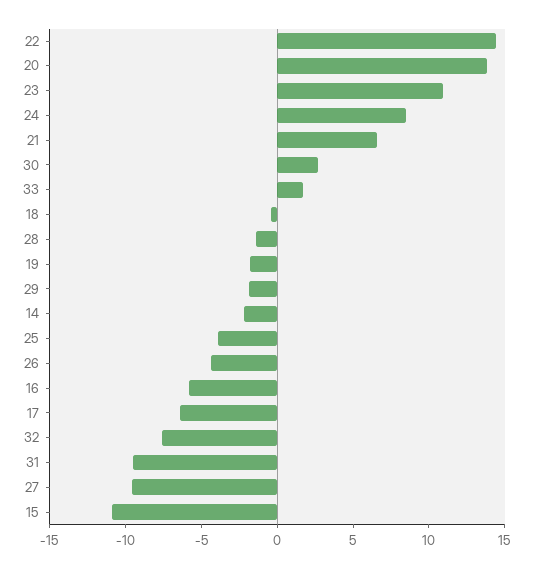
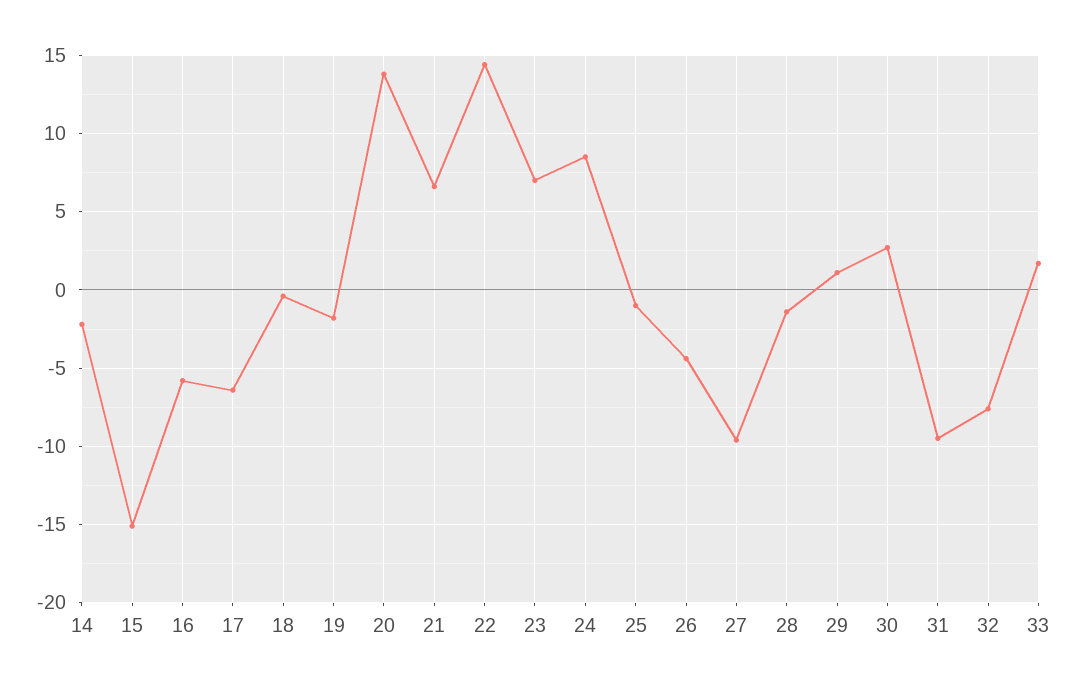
  {
    "22": 14.5,
    "20": 14,
-   "23": 11,
+   "23": 7,
    "24": 8.5,
    "21": 6.5,
    "30": 2.5,
    "33": 1.5,
    "18": -0.5,
    "28": -1.5,
    "19": -2,
-   "29": -2,
+   "29": 1,
    "14": -2,
-   "25": -4,
+   "25": -1,
    "26": -4.5,
    "16": -6,
    "17": -6.5,
    "32": -7.5,
    "31": -9.5,
    "27": -9.5,
-   "15": -11
+   "15": -15
  }

